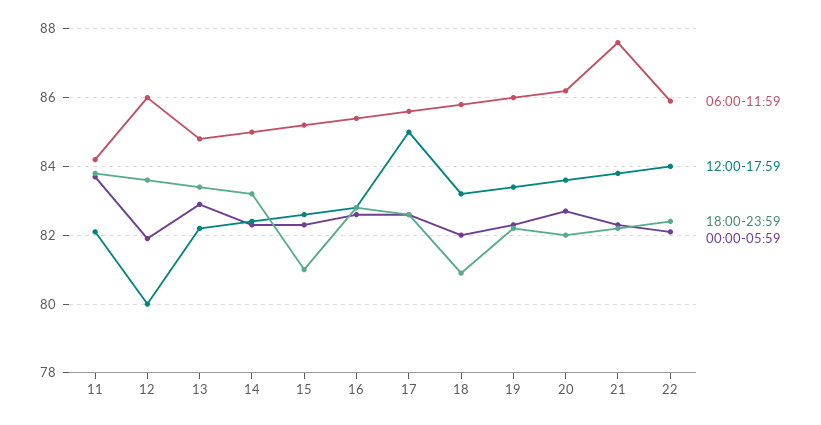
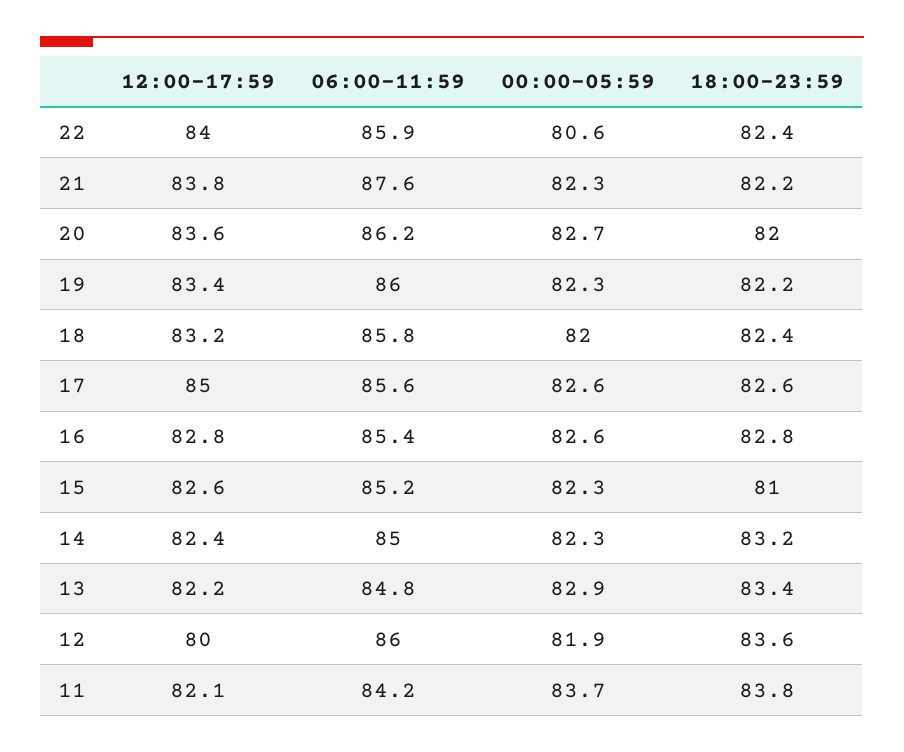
  {
    "06:00-11:59": {
      "11": 84.2,
      "12": 86,
      "13": 84.8,
      "14": 85,
      "15": 85.2,
      "16": 85.4,
      "17": 85.6,
      "18": 85.8,
      "19": 86,
      "20": 86.2,
      "21": 87.6,
      "22": 85.9
    },
    "12:00-17:59": {
      "11": 82.1,
      "12": 80,
      "13": 82.2,
      "14": 82.4,
      "15": 82.6,
      "16": 82.8,
      "17": 85,
      "18": 83.2,
      "19": 83.4,
      "20": 83.6,
      "21": 83.8,
      "22": 84
    },
    "18:00-23:59": {
      "11": 83.8,
      "12": 83.6,
      "13": 83.4,
      "14": 83.2,
      "15": 81,
      "16": 82.8,
      "17": 82.6,
-     "18": 81,
+     "18": 82.4,
      "19": 82.2,
      "20": 82,
      "21": 82.2,
      "22": 82.4
    },
    "00:00-05:59": {
      "11": 83.7,
      "12": 81.9,
      "13": 82.9,
      "14": 82.3,
      "15": 82.3,
      "16": 82.6,
      "17": 82.6,
      "18": 82,
      "19": 82.3,
      "20": 82.7,
      "21": 82.3,
-     "22": 82
+     "22": 80.6
    }
  }

